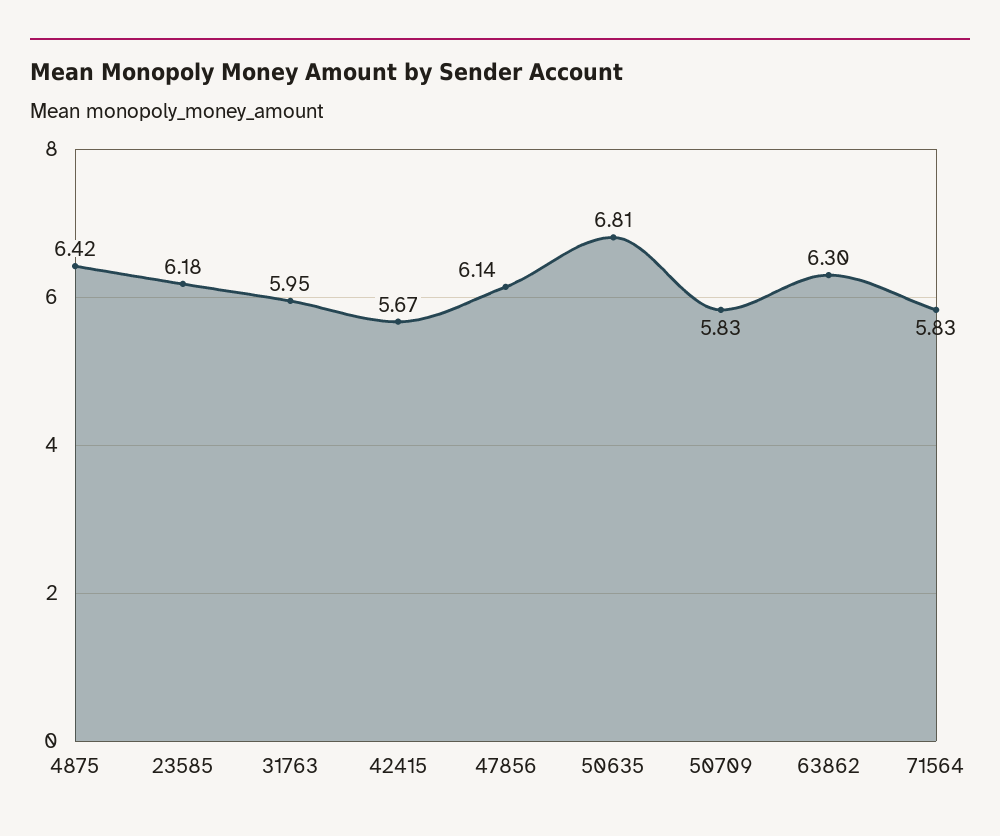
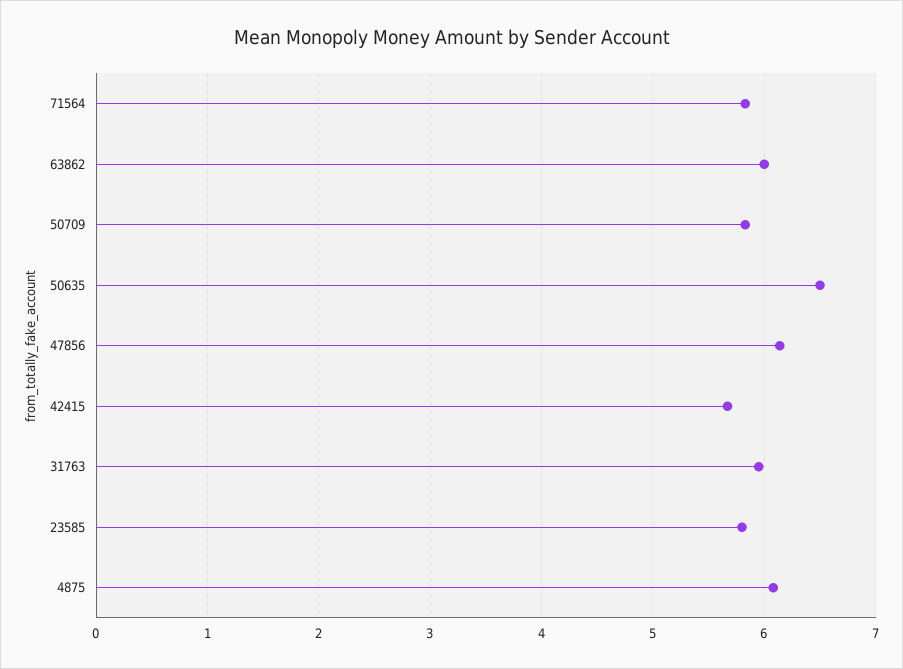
  {
-   "4875": 6.42,
+   "4875": 6.1,
-   "23585": 6.18,
+   "23585": 5.8,
    "31763": 5.95,
    "42415": 5.67,
    "47856": 6.14,
-   "50635": 6.81,
+   "50635": 6.5,
    "50709": 5.83,
-   "63862": 6.3,
+   "63862": 6,
    "71564": 5.83
  }

